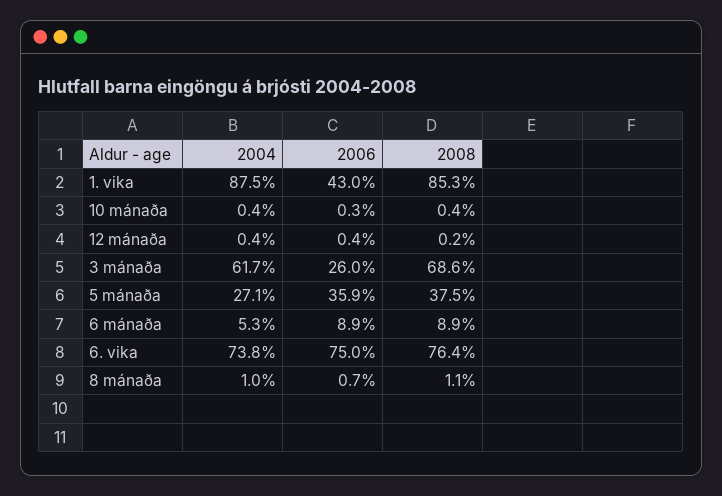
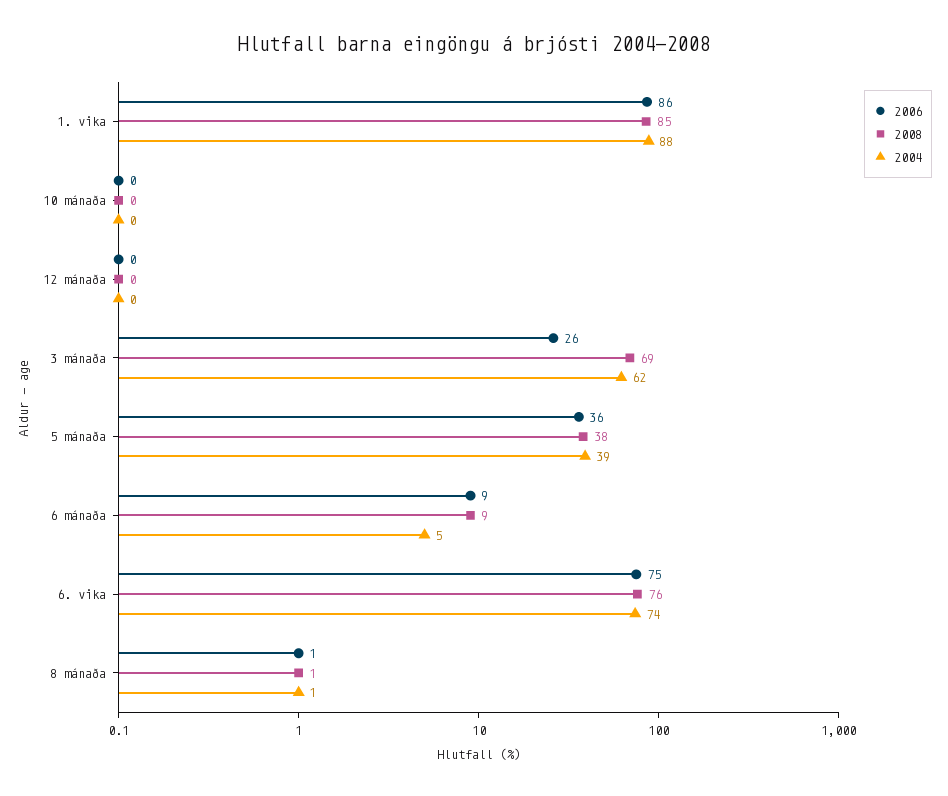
  {
    "2004": {
      "1. vika": 87.5,
      "10 mánaða": 0.4,
      "12 mánaða": 0.4,
      "3 mánaða": 61.7,
-     "5 mánaða": 27.1,
+     "5 mánaða": 39,
      "6 mánaða": 5.3,
      "6. vika": 73.8,
      "8 mánaða": 1
    },
    "2006": {
-     "1. vika": 43,
+     "1. vika": 86,
      "10 mánaða": 0.3,
      "12 mánaða": 0.4,
      "3 mánaða": 26,
      "5 mánaða": 35.9,
      "6 mánaða": 8.9,
      "6. vika": 75,
      "8 mánaða": 0.7
    },
    "2008": {
      "1. vika": 85.3,
      "10 mánaða": 0.4,
      "12 mánaða": 0.2,
      "3 mánaða": 68.6,
      "5 mánaða": 37.5,
      "6 mánaða": 8.9,
      "6. vika": 76.4,
      "8 mánaða": 1.1
    }
  }

